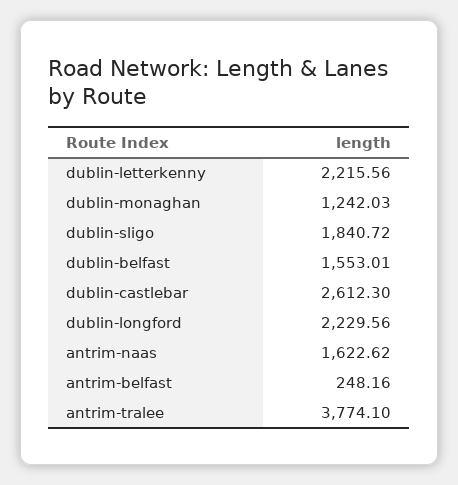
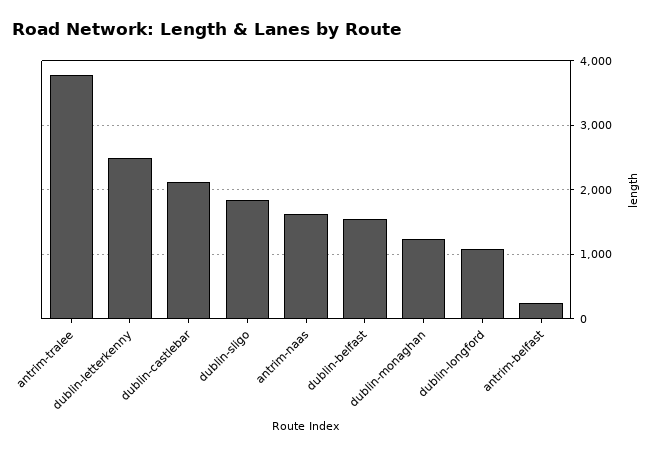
  {
-   "dublin-letterkenny": 2215.56,
+   "dublin-letterkenny": 2500,
    "dublin-monaghan": 1242.03,
    "dublin-sligo": 1840.72,
    "dublin-belfast": 1553.01,
-   "dublin-castlebar": 2612.3,
+   "dublin-castlebar": 2100,
-   "dublin-longford": 2229.56,
+   "dublin-longford": 1100,
    "antrim-naas": 1622.62,
    "antrim-belfast": 248.16,
    "antrim-tralee": 3774.1
  }

